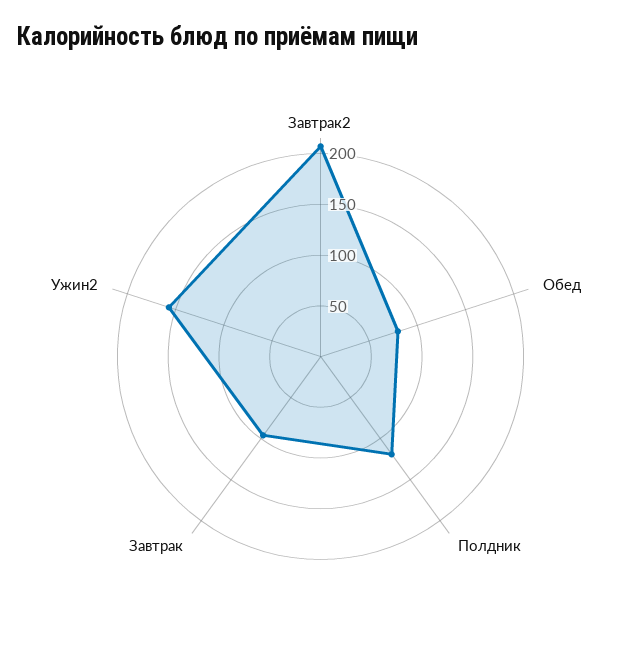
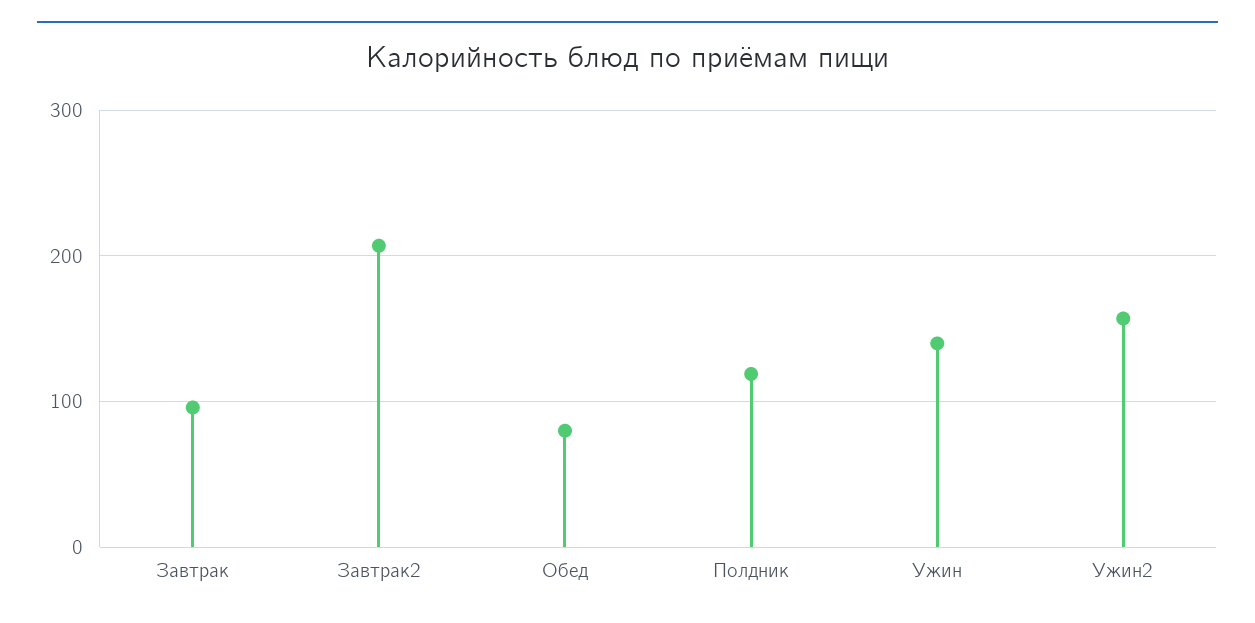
  {
    "Завтрак2": 210,
    "Обед": 80,
    "Полдник": 120,
    "Завтрак": 100,
-   "Ужин2": 160
+   "Ужин2": 160,
+   "Ужин": 140
  }

